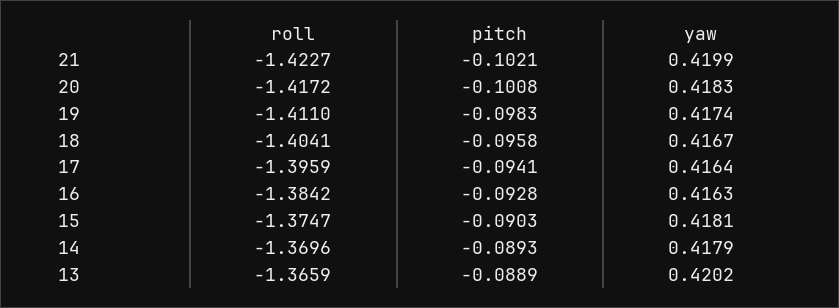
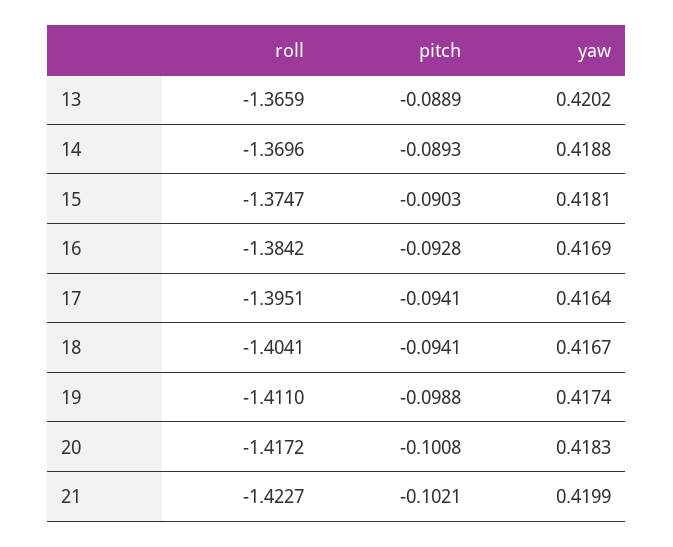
  {
    "roll": {
      "21": -1.4227,
      "20": -1.4172,
      "19": -1.411,
      "18": -1.4041,
-     "17": -1.3959,
+     "17": -1.3951,
      "16": -1.3842,
      "15": -1.3747,
      "14": -1.3696,
      "13": -1.3659
    },
    "pitch": {
      "21": -0.1021,
      "20": -0.1008,
-     "19": -0.0983,
+     "19": -0.0988,
-     "18": -0.0958,
+     "18": -0.0941,
      "17": -0.0941,
      "16": -0.0928,
      "15": -0.0903,
      "14": -0.0893,
      "13": -0.0889
    },
    "yaw": {
      "21": 0.4199,
      "20": 0.4183,
      "19": 0.4174,
      "18": 0.4167,
      "17": 0.4164,
-     "16": 0.4163,
+     "16": 0.4169,
      "15": 0.4181,
-     "14": 0.4179,
+     "14": 0.4188,
      "13": 0.4202
    }
  }

